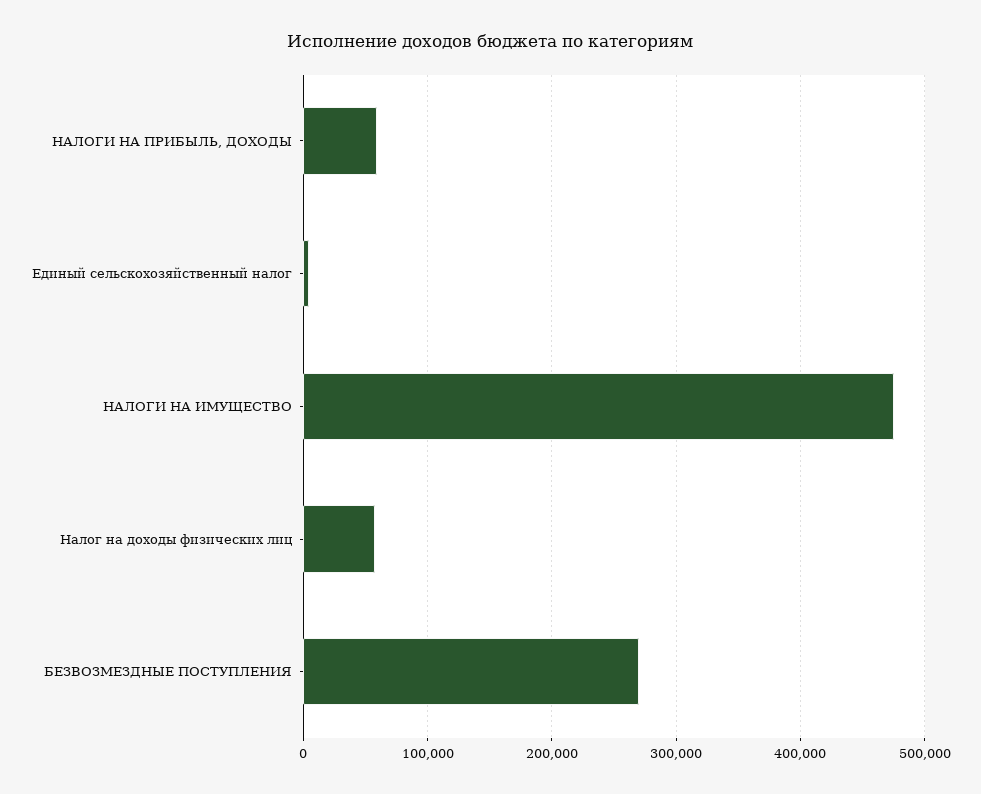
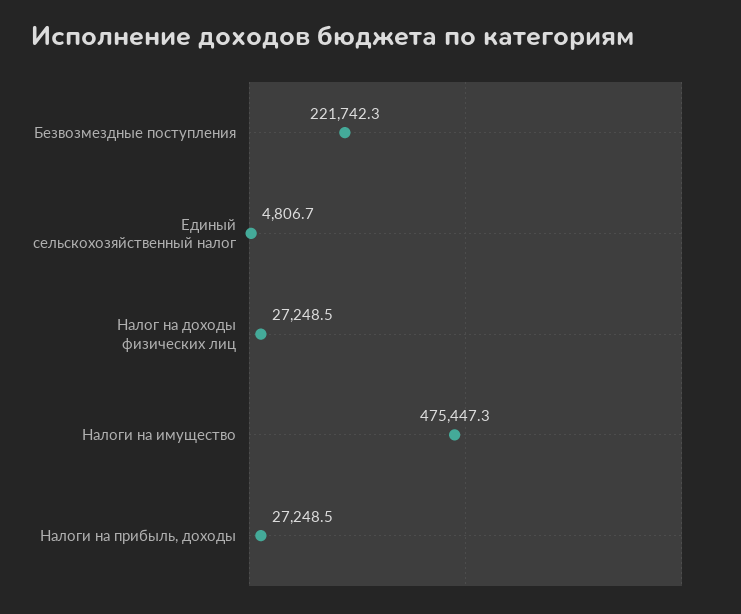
  {
-   "НАЛОГИ НА ПРИБЫЛЬ, ДОХОДЫ": 60000,
+   "НАЛОГИ НА ПРИБЫЛЬ, ДОХОДЫ": 27248.5,
    "Единый сельскохозяйственный налог": 4806.7,
    "НАЛОГИ НА ИМУЩЕСТВО": 475447.3,
-   "Налог на доходы физических лиц": 60000,
+   "Налог на доходы физических лиц": 27248.5,
-   "БЕЗВОЗМЕЗДНЫЕ ПОСТУПЛЕНИЯ": 270000
+   "БЕЗВОЗМЕЗДНЫЕ ПОСТУПЛЕНИЯ": 221742.3
  }

